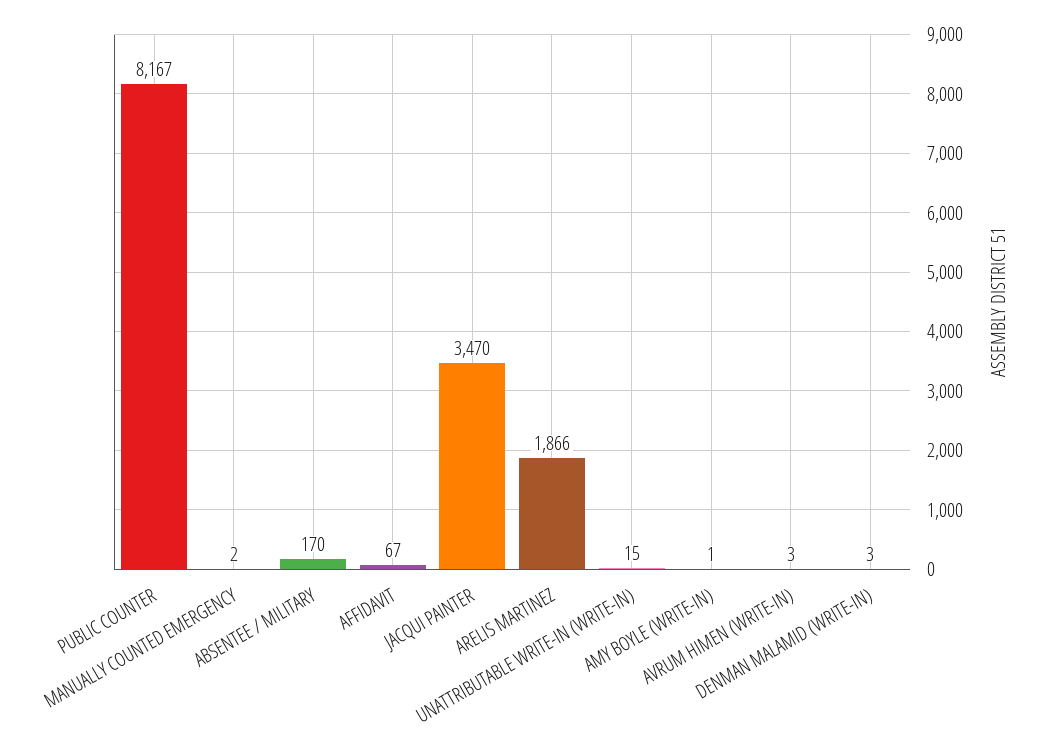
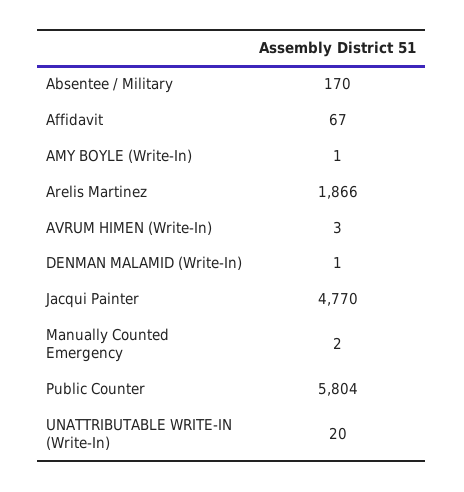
  {
-   "PUBLIC COUNTER": 8167,
+   "PUBLIC COUNTER": 5804,
    "MANUALLY COUNTED EMERGENCY": 2,
    "ABSENTEE / MILITARY": 170,
    "AFFIDAVIT": 67,
-   "JACQUI PAINTER": 3470,
+   "JACQUI PAINTER": 4770,
    "ARELIS MARTINEZ": 1866,
-   "UNATTRIBUTABLE WRITE-IN (WRITE-IN)": 15,
+   "UNATTRIBUTABLE WRITE-IN (WRITE-IN)": 20,
    "AMY BOYLE (WRITE-IN)": 1,
    "AVRUM HIMEN (WRITE-IN)": 3,
-   "DENMAN MALAMID (WRITE-IN)": 3
+   "DENMAN MALAMID (WRITE-IN)": 1
  }

